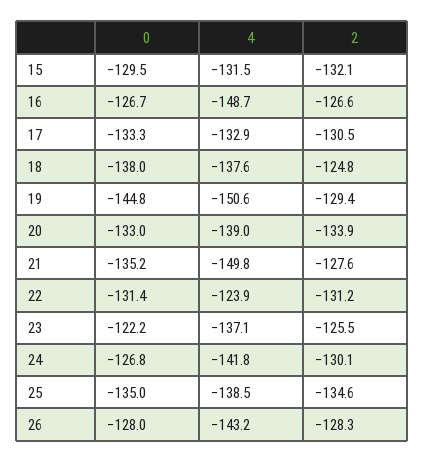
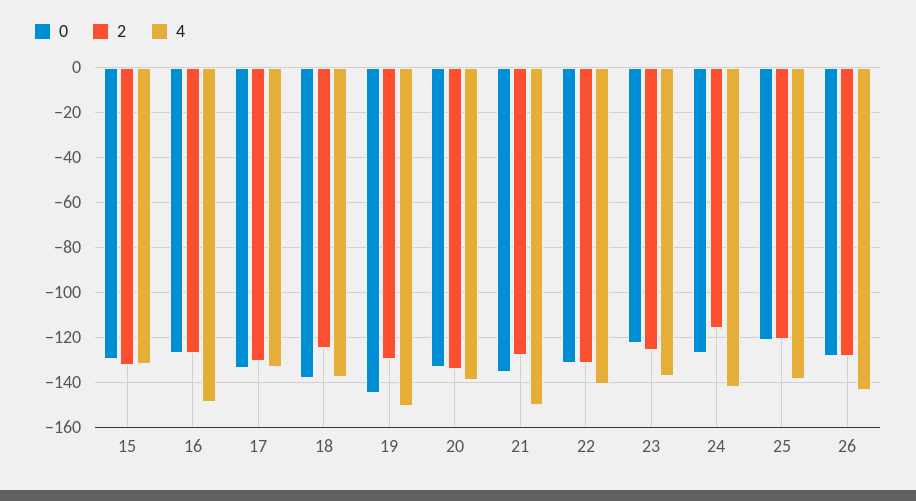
  {
    "0": {
      "15": -129.5,
      "16": -126.7,
      "17": -133.3,
      "18": -138,
      "19": -144.8,
      "20": -133,
      "21": -135.2,
      "22": -131.4,
      "23": -122.2,
      "24": -126.8,
-     "25": -135,
+     "25": -120,
      "26": -128
    },
    "4": {
      "15": -131.5,
      "16": -148.7,
      "17": -132.9,
      "18": -137.6,
      "19": -150.6,
      "20": -139,
      "21": -149.8,
-     "22": -123.9,
+     "22": -140,
      "23": -137.1,
      "24": -141.8,
      "25": -138.5,
      "26": -143.2
    },
    "2": {
      "15": -132.1,
      "16": -126.6,
      "17": -130.5,
      "18": -124.8,
      "19": -129.4,
      "20": -133.9,
      "21": -127.6,
      "22": -131.2,
      "23": -125.5,
-     "24": -130.1,
+     "24": -115,
-     "25": -134.6,
+     "25": -120,
      "26": -128.3
    }
  }

